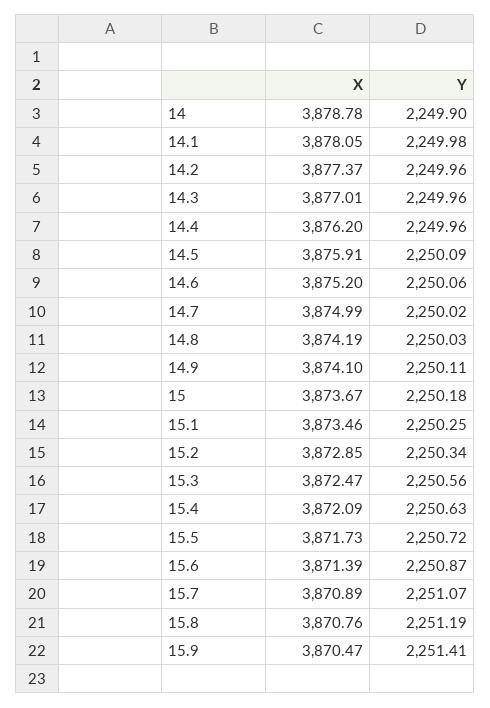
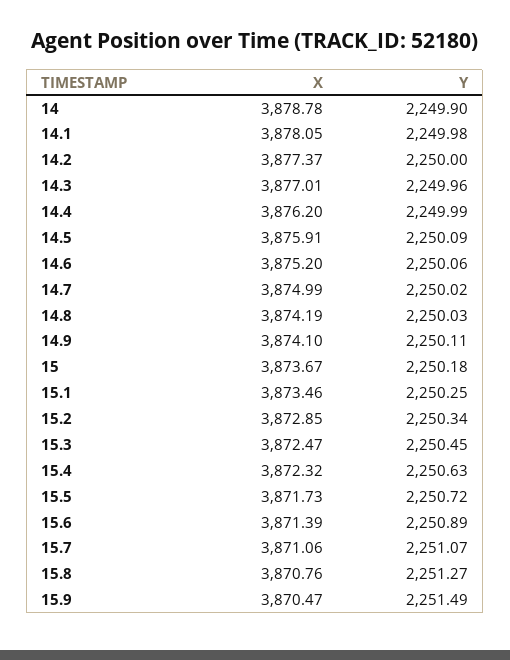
  {
    "X": {
      "14": 3878.78,
      "14.1": 3878.05,
      "14.2": 3877.37,
      "14.3": 3877.01,
      "14.4": 3876.2,
      "14.5": 3875.91,
      "14.6": 3875.2,
      "14.7": 3874.99,
      "14.8": 3874.19,
      "14.9": 3874.1,
      "15": 3873.67,
      "15.1": 3873.46,
      "15.2": 3872.85,
      "15.3": 3872.47,
-     "15.4": 3872.09,
+     "15.4": 3872.32,
      "15.5": 3871.73,
      "15.6": 3871.39,
-     "15.7": 3870.89,
+     "15.7": 3871.06,
      "15.8": 3870.76,
      "15.9": 3870.47
    },
    "Y": {
      "14": 2249.9,
      "14.1": 2249.98,
-     "14.2": 2249.96,
+     "14.2": 2250,
      "14.3": 2249.96,
-     "14.4": 2249.96,
+     "14.4": 2249.99,
      "14.5": 2250.09,
      "14.6": 2250.06,
      "14.7": 2250.02,
      "14.8": 2250.03,
      "14.9": 2250.11,
      "15": 2250.18,
      "15.1": 2250.25,
      "15.2": 2250.34,
-     "15.3": 2250.56,
+     "15.3": 2250.45,
      "15.4": 2250.63,
      "15.5": 2250.72,
-     "15.6": 2250.87,
+     "15.6": 2250.89,
      "15.7": 2251.07,
-     "15.8": 2251.19,
+     "15.8": 2251.27,
-     "15.9": 2251.41
+     "15.9": 2251.49
    }
  }

